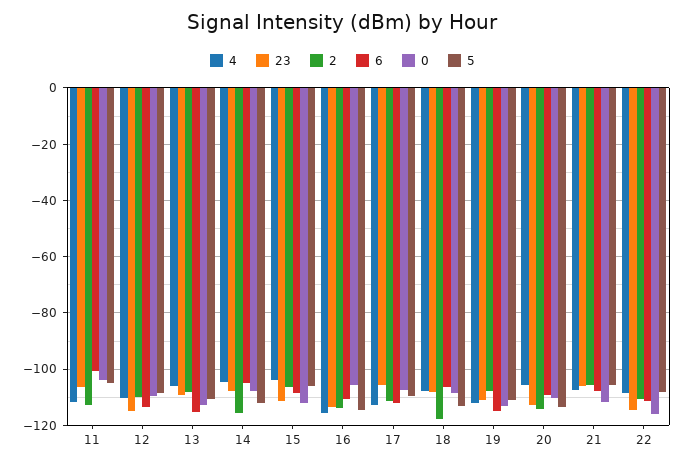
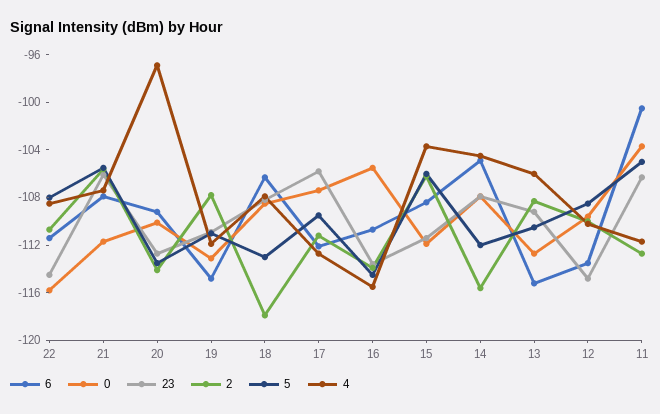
  {
    "4": {
      "11": -112,
      "12": -110,
      "13": -106,
      "14": -105,
      "15": -104,
      "16": -116,
      "17": -113,
      "18": -108,
      "19": -112,
-     "20": -105,
+     "20": -97,
      "21": -107,
      "22": -109
    },
    "23": {
      "11": -106,
      "12": -115,
      "13": -109,
      "14": -108,
      "15": -111,
      "16": -114,
      "17": -106,
      "18": -108,
      "19": -111,
      "20": -113,
      "21": -106,
      "22": -115
    },
    "2": {
      "11": -113,
      "12": -110,
      "13": -108,
      "14": -116,
      "15": -106,
      "16": -114,
      "17": -111,
      "18": -118,
      "19": -108,
      "20": -114,
      "21": -106,
      "22": -111
    },
    "6": {
      "11": -101,
      "12": -114,
      "13": -115,
      "14": -105,
      "15": -108,
      "16": -111,
      "17": -112,
      "18": -106,
      "19": -115,
      "20": -109,
      "21": -108,
      "22": -111
    },
    "0": {
      "11": -104,
      "12": -110,
      "13": -113,
      "14": -108,
      "15": -112,
      "16": -106,
      "17": -107,
      "18": -109,
      "19": -113,
      "20": -110,
      "21": -112,
      "22": -116
    },
    "5": {
      "11": -105,
      "12": -109,
      "13": -111,
      "14": -112,
      "15": -106,
      "16": -115,
      "17": -110,
      "18": -113,
      "19": -111,
      "20": -114,
      "21": -106,
      "22": -108
    }
  }

